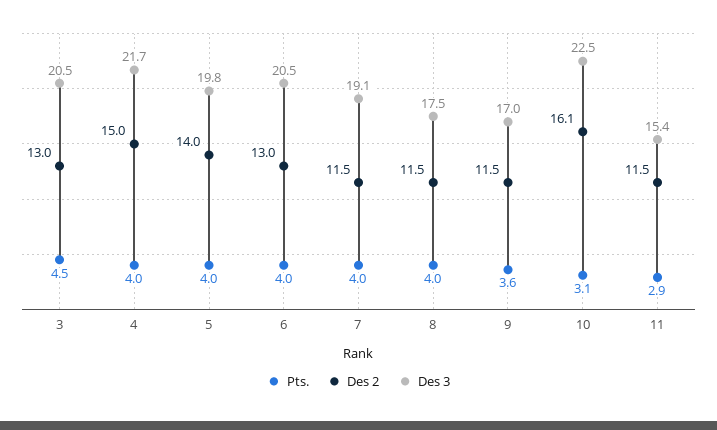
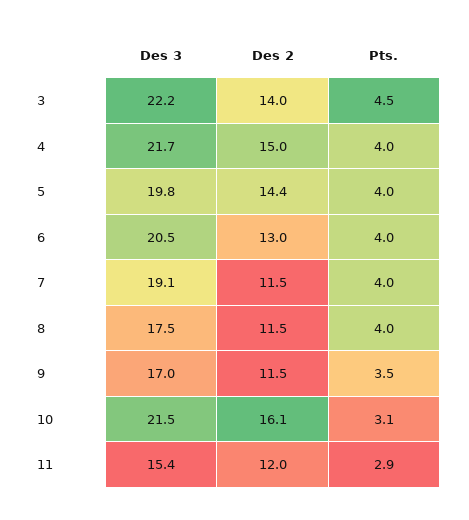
  {
    "Pts.": {
      "3": 4.5,
      "4": 4,
      "5": 4,
      "6": 4,
      "7": 4,
      "8": 4,
-     "9": 3.6,
+     "9": 3.5,
      "10": 3.1,
      "11": 2.9
    },
    "Des 2": {
-     "3": 13,
+     "3": 14,
      "4": 15,
-     "5": 14,
+     "5": 14.4,
      "6": 13,
      "7": 11.5,
      "8": 11.5,
      "9": 11.5,
      "10": 16.1,
-     "11": 11.5
+     "11": 12
    },
    "Des 3": {
-     "3": 20.5,
+     "3": 22.2,
      "4": 21.7,
      "5": 19.8,
      "6": 20.5,
      "7": 19.1,
      "8": 17.5,
      "9": 17,
-     "10": 22.5,
+     "10": 21.5,
      "11": 15.4
    }
  }

